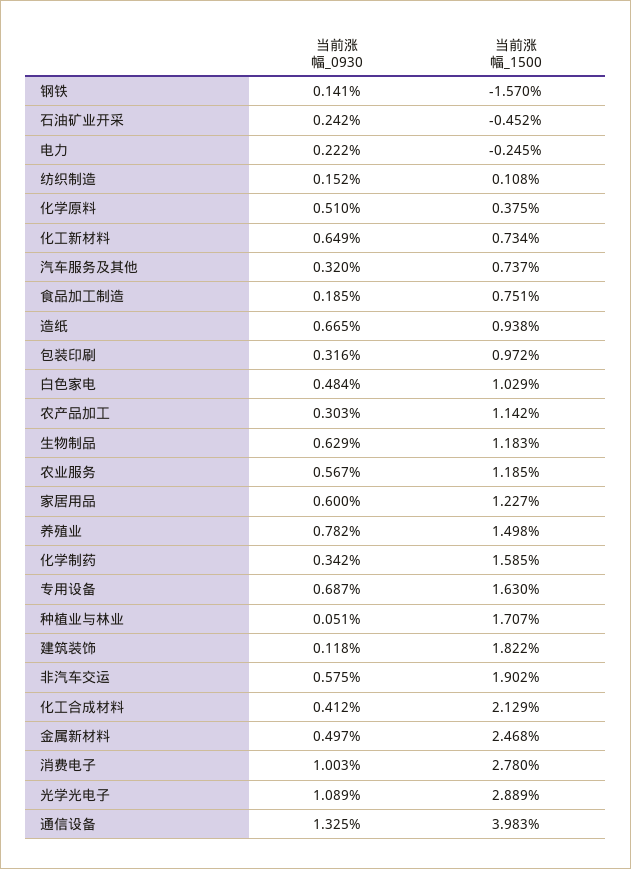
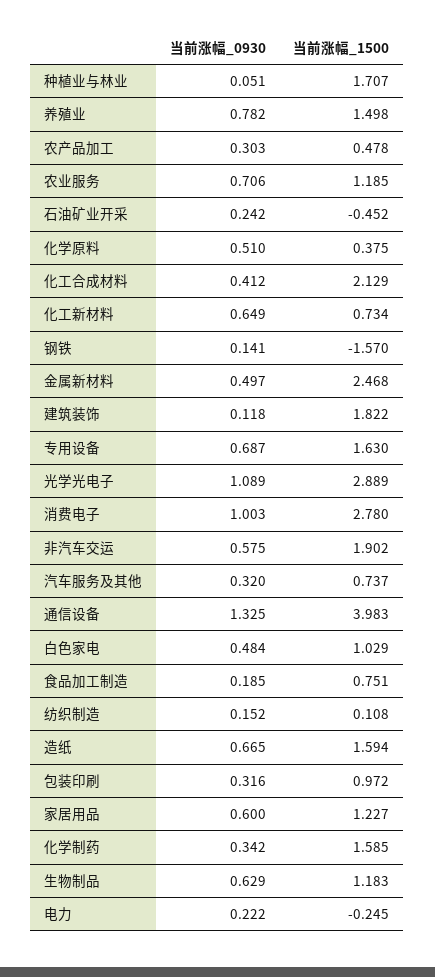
  {
    "当前涨幅_0930": {
      "钢铁": 0.141,
      "石油矿业开采": 0.242,
      "电力": 0.222,
      "纺织制造": 0.152,
      "化学原料": 0.51,
      "化工新材料": 0.649,
      "汽车服务及其他": 0.32,
      "食品加工制造": 0.185,
      "造纸": 0.665,
      "包装印刷": 0.316,
      "白色家电": 0.484,
      "农产品加工": 0.303,
      "生物制品": 0.629,
-     "农业服务": 0.567,
+     "农业服务": 0.706,
      "家居用品": 0.6,
      "养殖业": 0.782,
      "化学制药": 0.342,
      "专用设备": 0.687,
      "种植业与林业": 0.051,
      "建筑装饰": 0.118,
      "非汽车交运": 0.575,
      "化工合成材料": 0.412,
      "金属新材料": 0.497,
      "消费电子": 1.003,
      "光学光电子": 1.089,
      "通信设备": 1.325
    },
    "当前涨幅_1500": {
      "钢铁": -1.57,
      "石油矿业开采": -0.452,
      "电力": -0.245,
      "纺织制造": 0.108,
      "化学原料": 0.375,
      "化工新材料": 0.734,
      "汽车服务及其他": 0.737,
      "食品加工制造": 0.751,
-     "造纸": 0.938,
+     "造纸": 1.594,
      "包装印刷": 0.972,
      "白色家电": 1.029,
-     "农产品加工": 1.142,
+     "农产品加工": 0.478,
      "生物制品": 1.183,
      "农业服务": 1.185,
      "家居用品": 1.227,
      "养殖业": 1.498,
      "化学制药": 1.585,
      "专用设备": 1.63,
      "种植业与林业": 1.707,
      "建筑装饰": 1.822,
      "非汽车交运": 1.902,
      "化工合成材料": 2.129,
      "金属新材料": 2.468,
      "消费电子": 2.78,
      "光学光电子": 2.889,
      "通信设备": 3.983
    }
  }

